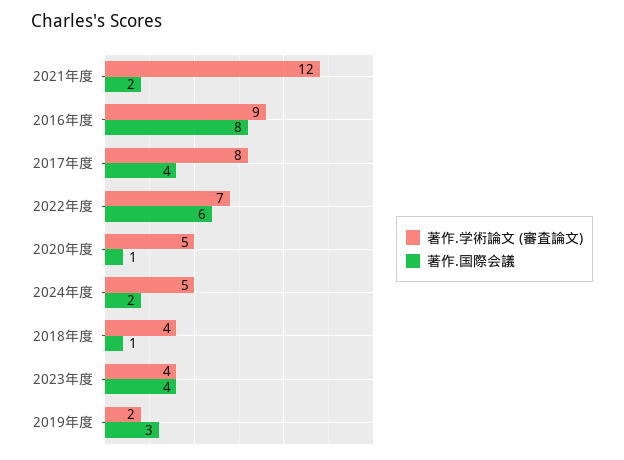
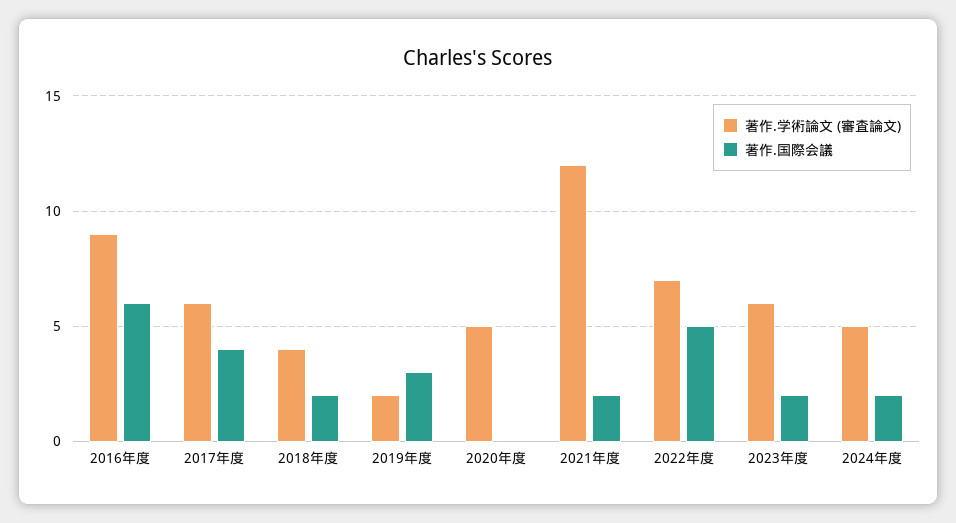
  {
    "著作.学術論文 (審査論文)": {
      "2021年度": 12,
      "2016年度": 9,
-     "2017年度": 8,
+     "2017年度": 6,
      "2022年度": 7,
      "2020年度": 5,
      "2024年度": 5,
      "2018年度": 4,
-     "2023年度": 4,
+     "2023年度": 6,
      "2019年度": 2
    },
    "著作.国際会議": {
      "2021年度": 2,
-     "2016年度": 8,
+     "2016年度": 6,
      "2017年度": 4,
-     "2022年度": 6,
+     "2022年度": 5,
-     "2020年度": 1,
+     "2020年度": 0,
      "2024年度": 2,
-     "2018年度": 1,
+     "2018年度": 2,
-     "2023年度": 4,
+     "2023年度": 2,
      "2019年度": 3
    }
  }

